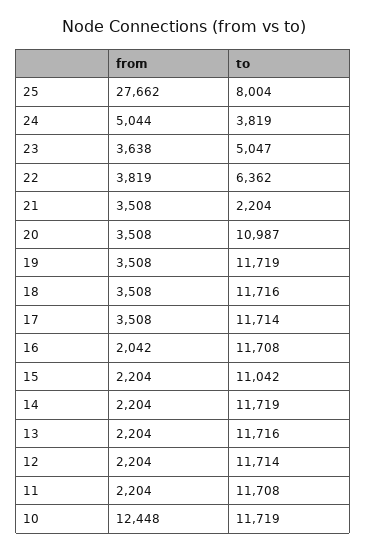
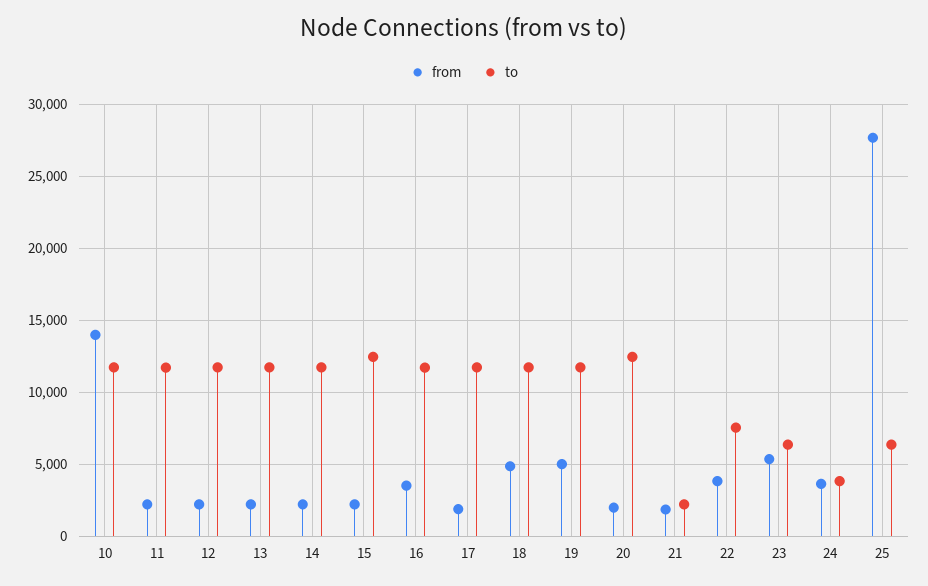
  {
    "from": {
      "25": 27662,
-     "24": 5044,
+     "24": 3500,
-     "23": 3638,
+     "23": 5500,
      "22": 3819,
-     "21": 3508,
+     "21": 2000,
-     "20": 3508,
+     "20": 2000,
-     "19": 3508,
+     "19": 5000,
-     "18": 3508,
+     "18": 5000,
-     "17": 3508,
+     "17": 2000,
-     "16": 2042,
+     "16": 3500,
      "15": 2204,
      "14": 2204,
      "13": 2204,
      "12": 2204,
      "11": 2204,
-     "10": 12448
+     "10": 14000
    },
    "to": {
-     "25": 8004,
+     "25": 6500,
      "24": 3819,
-     "23": 5047,
+     "23": 6500,
-     "22": 6362,
+     "22": 7500,
      "21": 2204,
-     "20": 10987,
+     "20": 12500,
      "19": 11719,
      "18": 11716,
      "17": 11714,
      "16": 11708,
-     "15": 11042,
+     "15": 12500,
      "14": 11719,
      "13": 11716,
      "12": 11714,
      "11": 11708,
      "10": 11719
    }
  }

